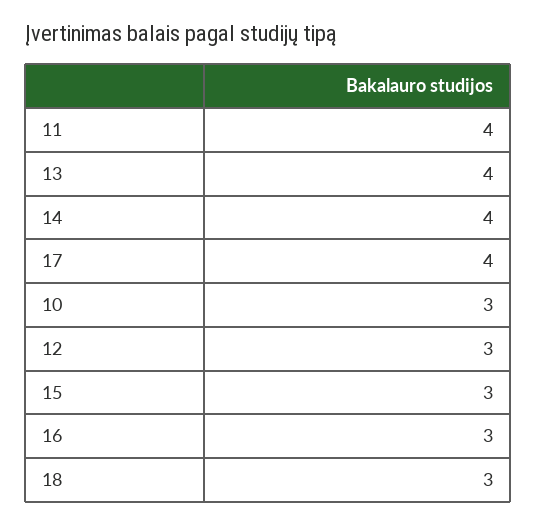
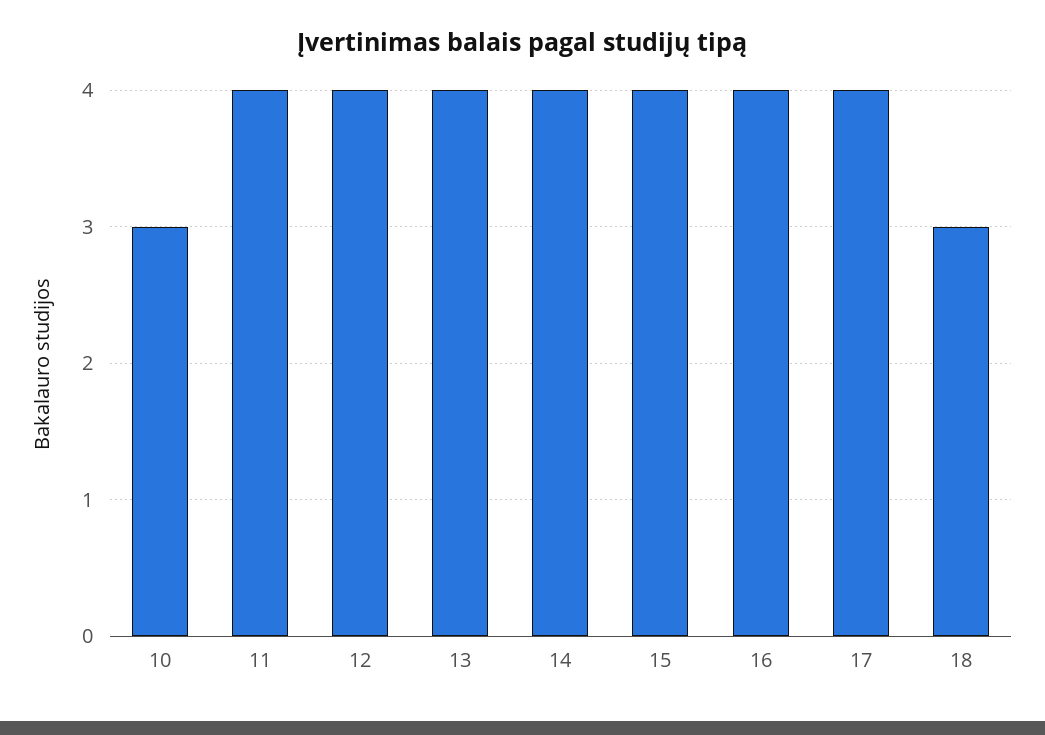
  {
    "11": 4,
    "13": 4,
    "14": 4,
    "17": 4,
    "10": 3,
-   "12": 3,
+   "12": 4,
-   "15": 3,
+   "15": 4,
-   "16": 3,
+   "16": 4,
    "18": 3
  }

